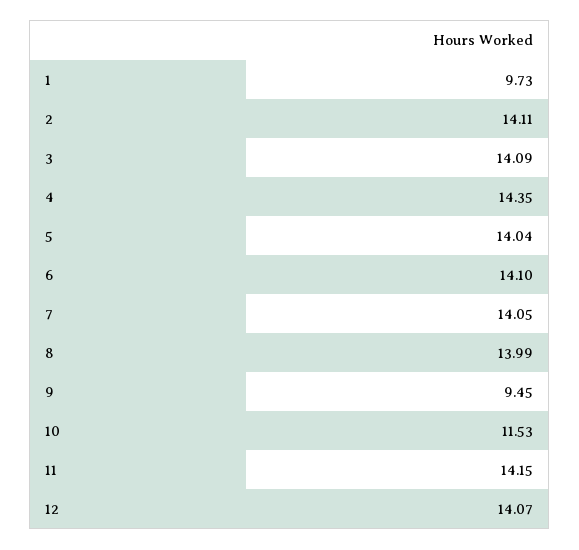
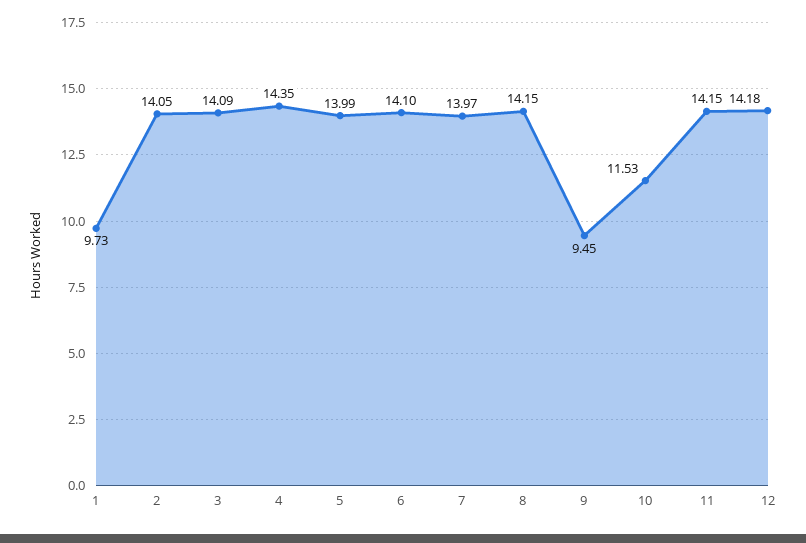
  {
    "1": 9.73,
-   "2": 14.11,
+   "2": 14.05,
    "3": 14.09,
    "4": 14.35,
-   "5": 14.04,
+   "5": 13.99,
    "6": 14.1,
-   "7": 14.05,
+   "7": 13.97,
-   "8": 13.99,
+   "8": 14.15,
    "9": 9.45,
    "10": 11.53,
    "11": 14.15,
-   "12": 14.07
+   "12": 14.18
  }

